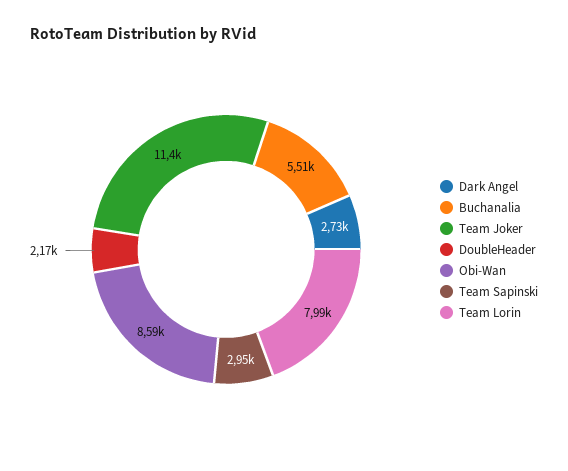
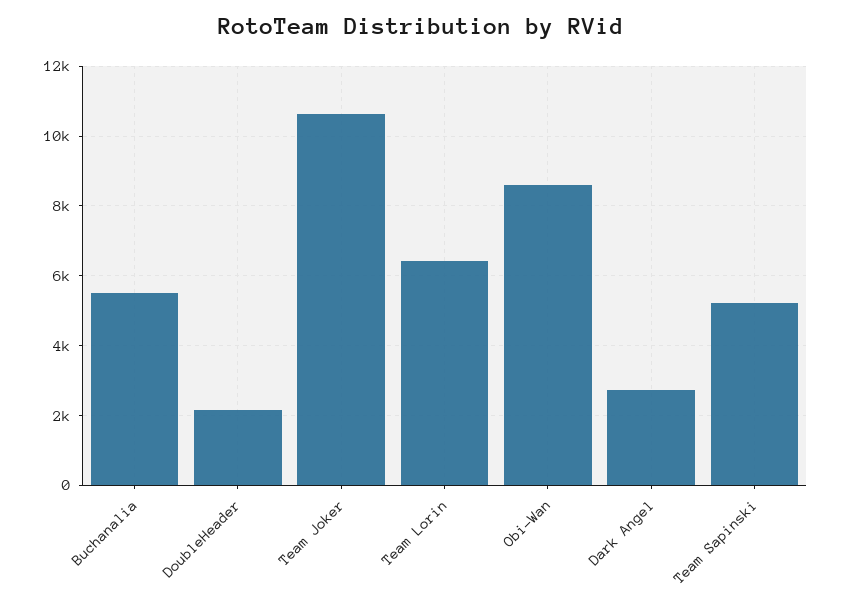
  {
    "Dark Angel": 2730,
    "Buchanalia": 5510,
-   "Team Joker": 11400,
+   "Team Joker": 10600,
    "DoubleHeader": 2170,
    "Obi-Wan": 8590,
-   "Team Sapinski": 2950,
+   "Team Sapinski": 5200,
-   "Team Lorin": 7990
+   "Team Lorin": 6400
  }

